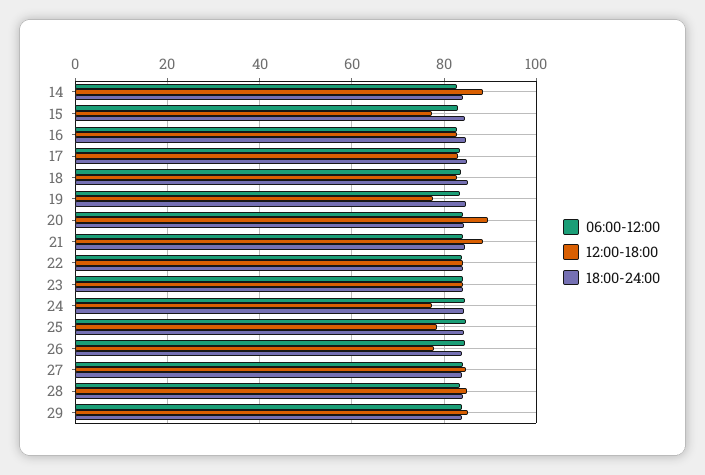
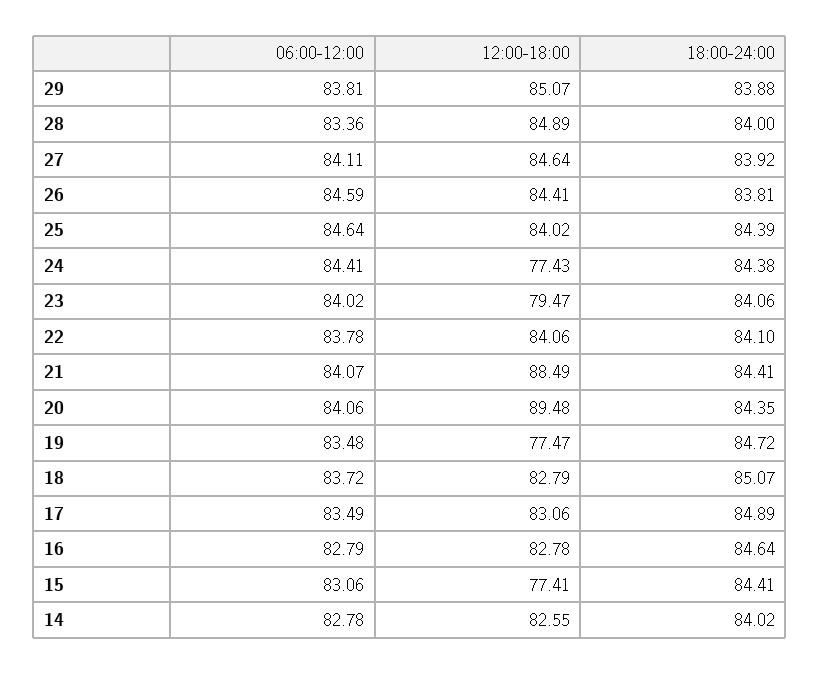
  {
    "06:00-12:00": {
      "14": 82.78,
      "15": 83.06,
      "16": 82.79,
      "17": 83.49,
      "18": 83.72,
      "19": 83.48,
      "20": 84.06,
      "21": 84.07,
      "22": 83.78,
      "23": 84.02,
      "24": 84.41,
      "25": 84.64,
      "26": 84.59,
      "27": 84.11,
      "28": 83.36,
      "29": 83.81
    },
    "12:00-18:00": {
-     "14": 88,
+     "14": 82.55,
      "15": 77.41,
      "16": 82.78,
      "17": 83.06,
      "18": 82.79,
      "19": 77.47,
      "20": 89.48,
      "21": 88.49,
      "22": 84.06,
-     "23": 84,
+     "23": 79.47,
      "24": 77.43,
-     "25": 78,
+     "25": 84.02,
-     "26": 78,
+     "26": 84.41,
      "27": 84.64,
      "28": 84.89,
      "29": 85.07
    },
    "18:00-24:00": {
      "14": 84.02,
      "15": 84.41,
      "16": 84.64,
      "17": 84.89,
      "18": 85.07,
      "19": 84.72,
      "20": 84.35,
      "21": 84.41,
      "22": 84.1,
      "23": 84.06,
      "24": 84.38,
      "25": 84.39,
      "26": 83.81,
      "27": 83.92,
      "28": 84,
      "29": 83.88
    }
  }

